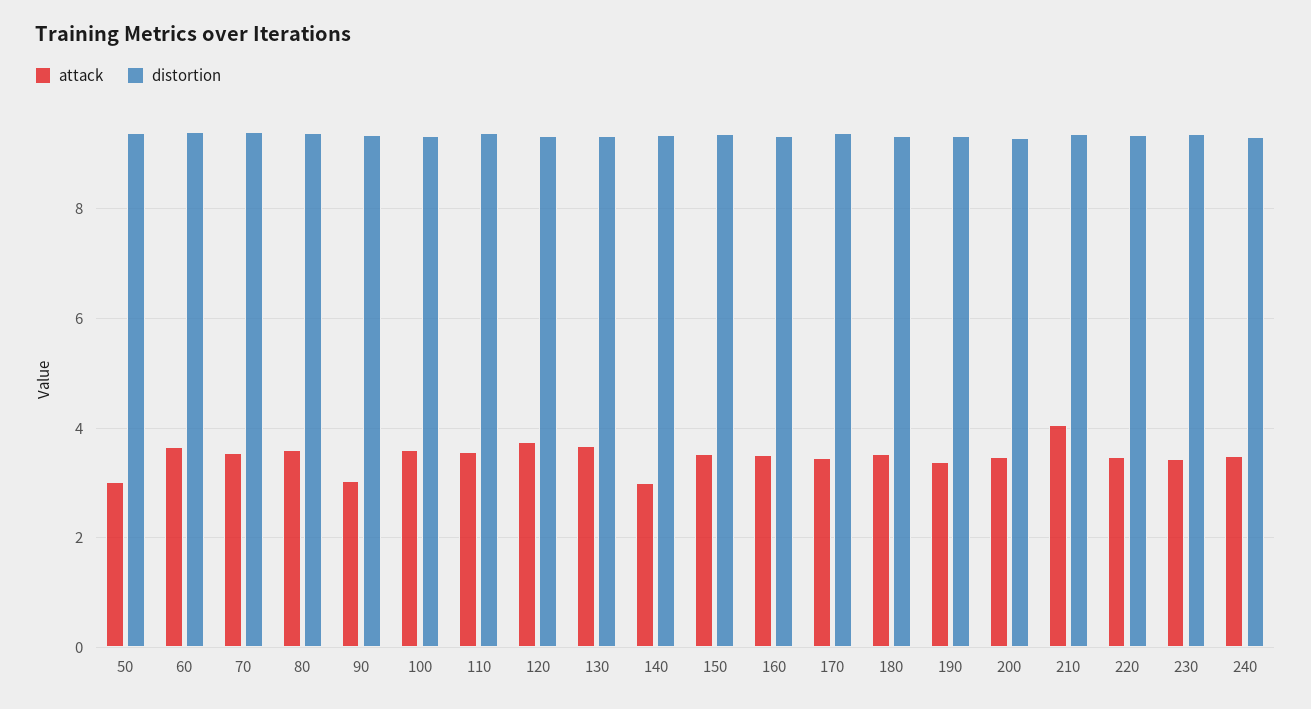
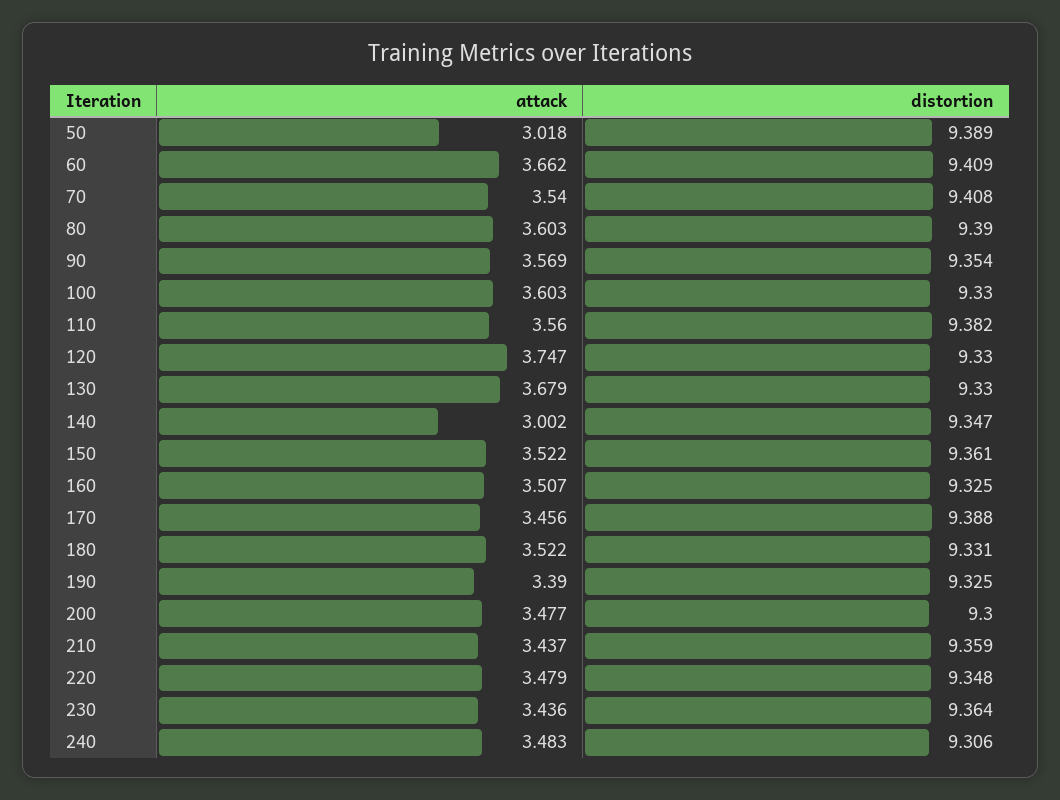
  {
    "attack": {
      "50": 3.018,
      "60": 3.662,
      "70": 3.54,
      "80": 3.603,
-     "90": 3,
+     "90": 3.569,
      "100": 3.603,
      "110": 3.56,
      "120": 3.747,
      "130": 3.679,
      "140": 3.002,
      "150": 3.522,
      "160": 3.507,
      "170": 3.456,
      "180": 3.522,
      "190": 3.39,
      "200": 3.477,
-     "210": 4,
+     "210": 3.437,
      "220": 3.479,
      "230": 3.436,
      "240": 3.483
    },
    "distortion": {
      "50": 9.389,
      "60": 9.409,
      "70": 9.408,
      "80": 9.39,
      "90": 9.354,
      "100": 9.33,
      "110": 9.382,
      "120": 9.33,
      "130": 9.33,
      "140": 9.347,
      "150": 9.361,
      "160": 9.325,
      "170": 9.388,
      "180": 9.331,
      "190": 9.325,
      "200": 9.3,
      "210": 9.359,
      "220": 9.348,
      "230": 9.364,
      "240": 9.306
    }
  }

